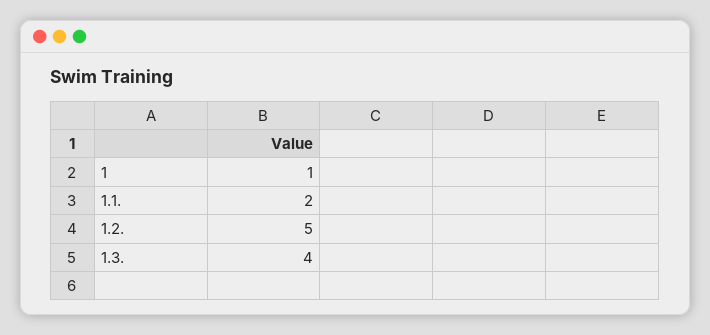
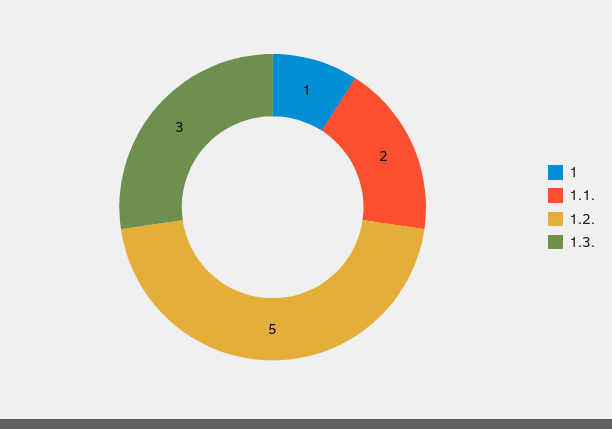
  {
    "1": 1,
    "1.1.": 2,
    "1.2.": 5,
-   "1.3.": 4
+   "1.3.": 3
  }

